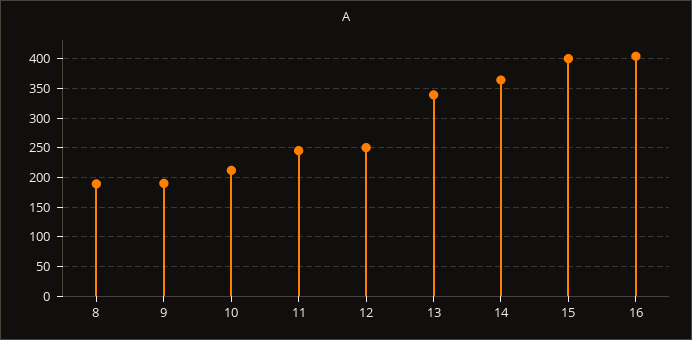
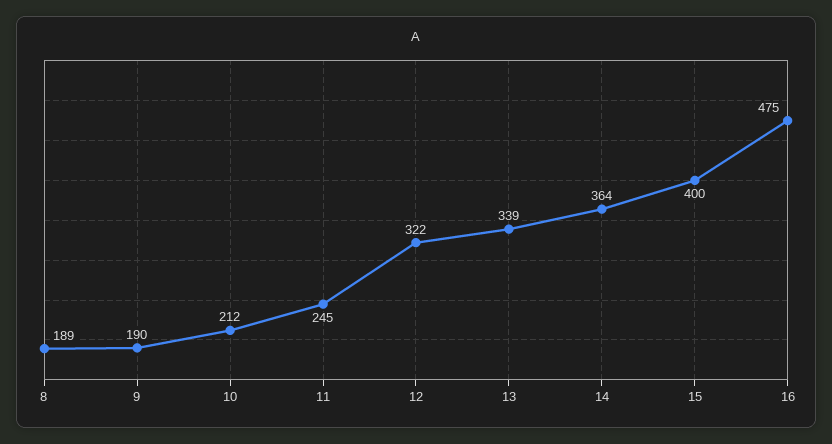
  {
    "8": 189,
    "9": 190,
    "10": 212,
    "11": 245,
-   "12": 250,
+   "12": 322,
    "13": 339,
    "14": 364,
    "15": 400,
-   "16": 400
+   "16": 475
  }

